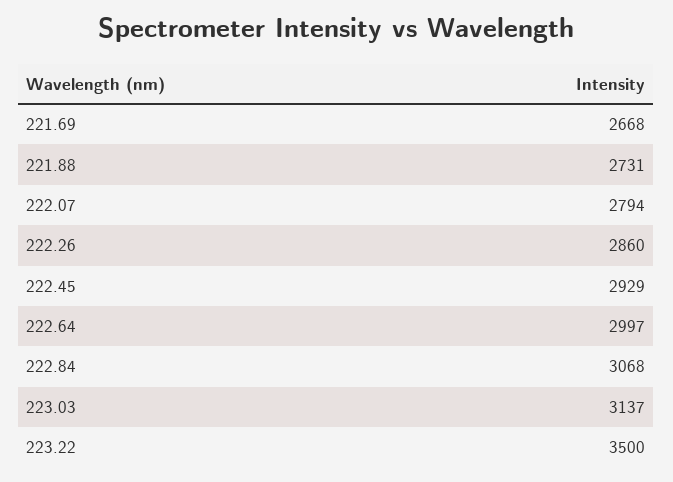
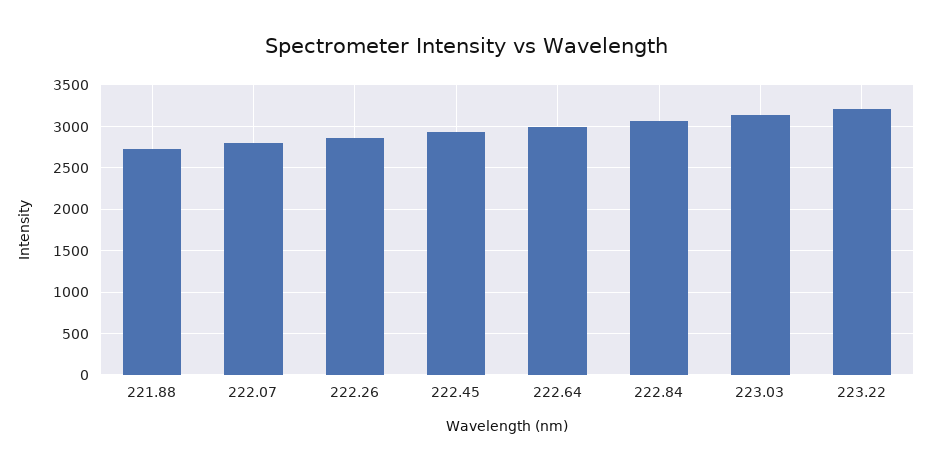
  {
-   "221.69": 2668,
    "221.88": 2731,
    "222.07": 2794,
    "222.26": 2860,
    "222.45": 2929,
    "222.64": 2997,
    "222.84": 3068,
    "223.03": 3137,
-   "223.22": 3500
+   "223.22": 3200
  }

